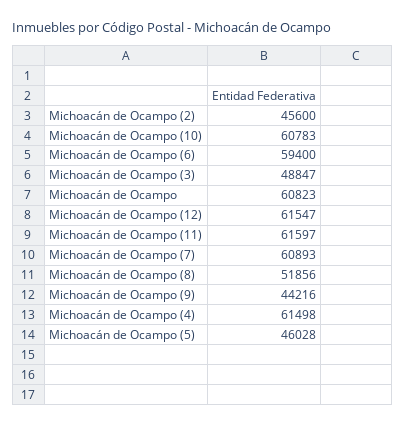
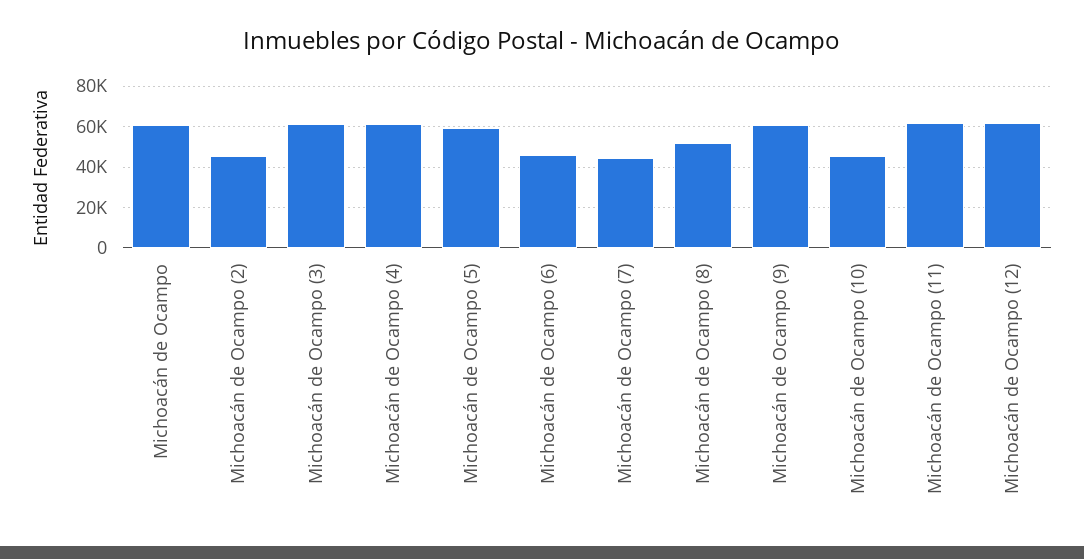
  {
    "Michoacán de Ocampo (2)": 45600,
-   "Michoacán de Ocampo (10)": 60783,
+   "Michoacán de Ocampo (10)": 45000,
-   "Michoacán de Ocampo (6)": 59400,
+   "Michoacán de Ocampo (6)": 45000,
-   "Michoacán de Ocampo (3)": 48847,
+   "Michoacán de Ocampo (3)": 60000,
    "Michoacán de Ocampo": 60823,
    "Michoacán de Ocampo (12)": 61547,
    "Michoacán de Ocampo (11)": 61597,
-   "Michoacán de Ocampo (7)": 60893,
+   "Michoacán de Ocampo (7)": 45000,
    "Michoacán de Ocampo (8)": 51856,
-   "Michoacán de Ocampo (9)": 44216,
+   "Michoacán de Ocampo (9)": 60000,
    "Michoacán de Ocampo (4)": 61498,
-   "Michoacán de Ocampo (5)": 46028
+   "Michoacán de Ocampo (5)": 60000
  }

